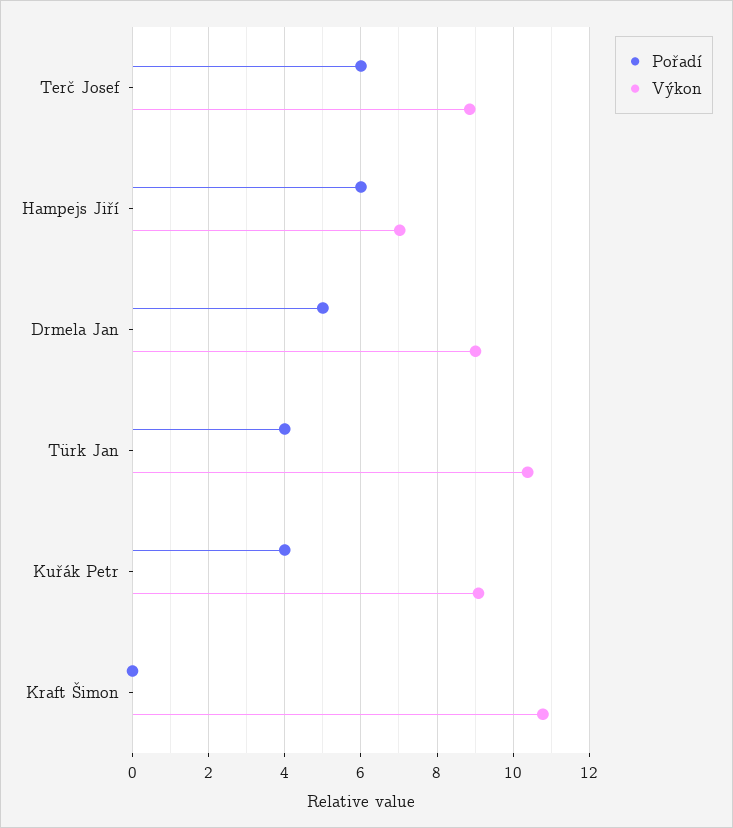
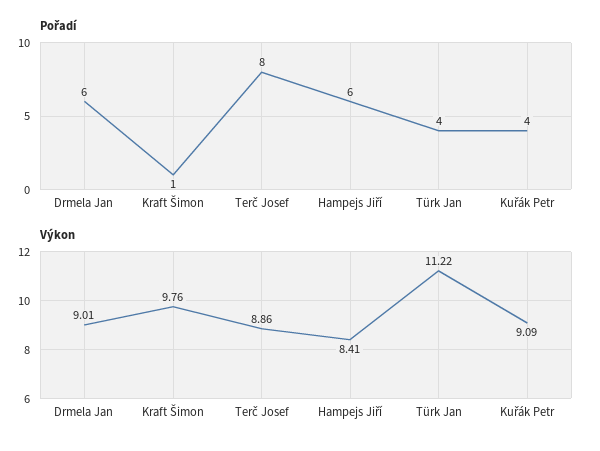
  {
    "Pořadí": {
-     "Terč Josef": 6,
+     "Terč Josef": 8,
      "Hampejs Jiří": 6,
-     "Drmela Jan": 5,
+     "Drmela Jan": 6,
      "Türk Jan": 4,
      "Kuřák Petr": 4,
-     "Kraft Šimon": 0
+     "Kraft Šimon": 1
    },
    "Výkon": {
      "Terč Josef": 8.86,
-     "Hampejs Jiří": 7,
+     "Hampejs Jiří": 8.41,
      "Drmela Jan": 9.01,
-     "Türk Jan": 10.4,
+     "Türk Jan": 11.22,
      "Kuřák Petr": 9.09,
-     "Kraft Šimon": 10.8
+     "Kraft Šimon": 9.76
    }
  }

